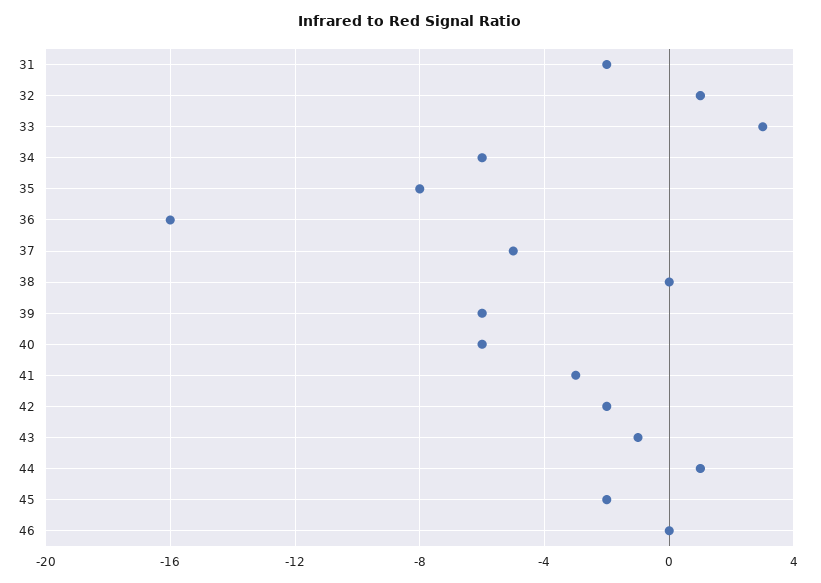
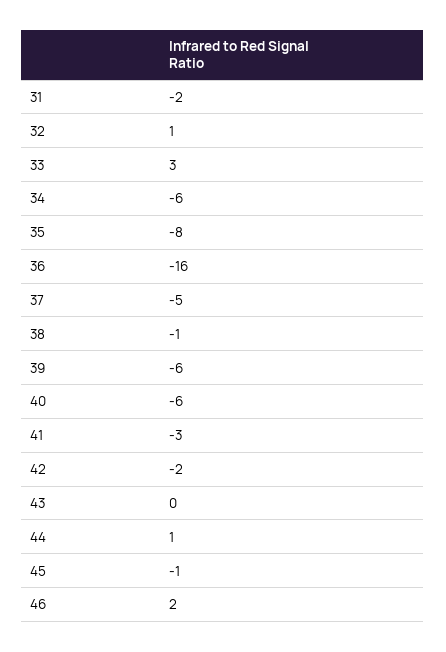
  {
    "31": -2,
    "32": 1,
    "33": 3,
    "34": -6,
    "35": -8,
    "36": -16,
    "37": -5,
-   "38": 0,
+   "38": -1,
    "39": -6,
    "40": -6,
    "41": -3,
    "42": -2,
-   "43": -1,
+   "43": 0,
    "44": 1,
-   "45": -2,
+   "45": -1,
-   "46": 0
+   "46": 2
  }

